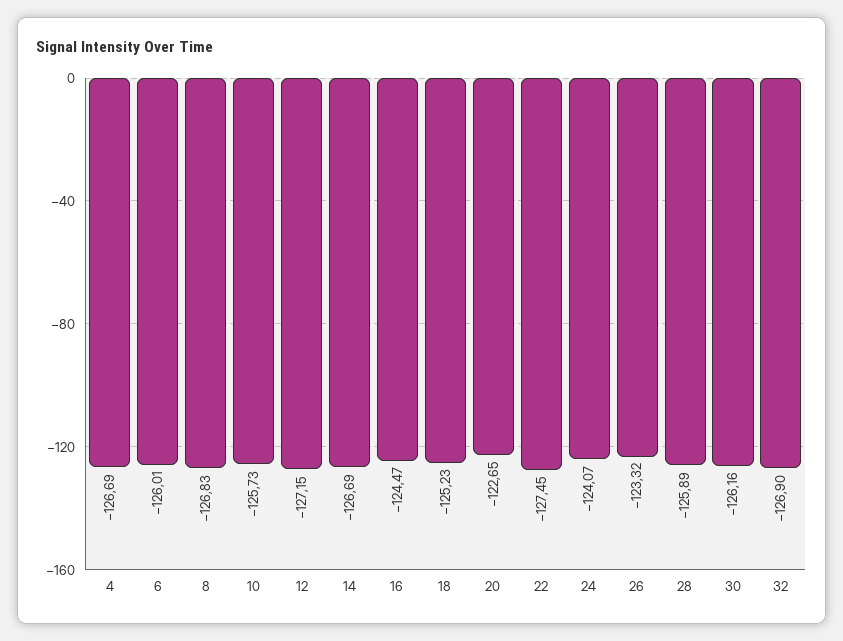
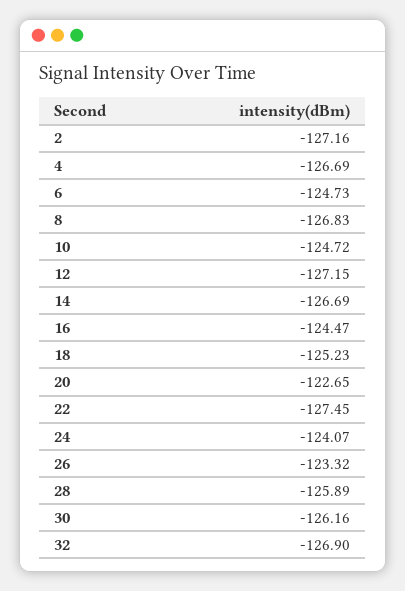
  {
    "4": -126.69,
-   "6": -126.01,
+   "6": -124.73,
    "8": -126.83,
-   "10": -125.73,
+   "10": -124.72,
    "12": -127.15,
    "14": -126.69,
    "16": -124.47,
    "18": -125.23,
    "20": -122.65,
    "22": -127.45,
    "24": -124.07,
    "26": -123.32,
    "28": -125.89,
    "30": -126.16,
-   "32": -126.9
+   "32": -126.9,
+   "2": -127.16
  }

